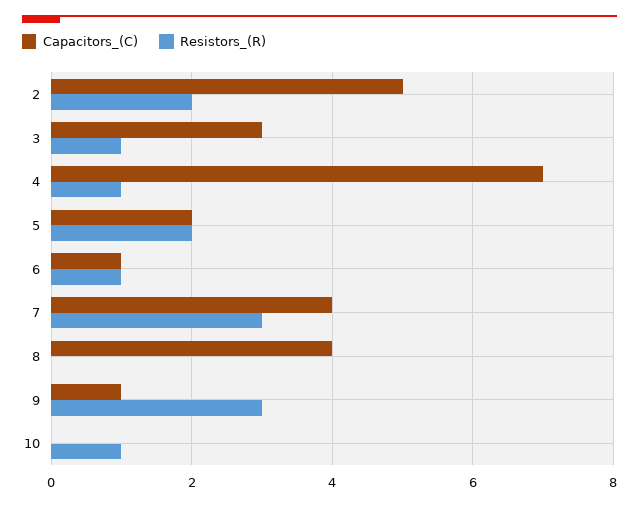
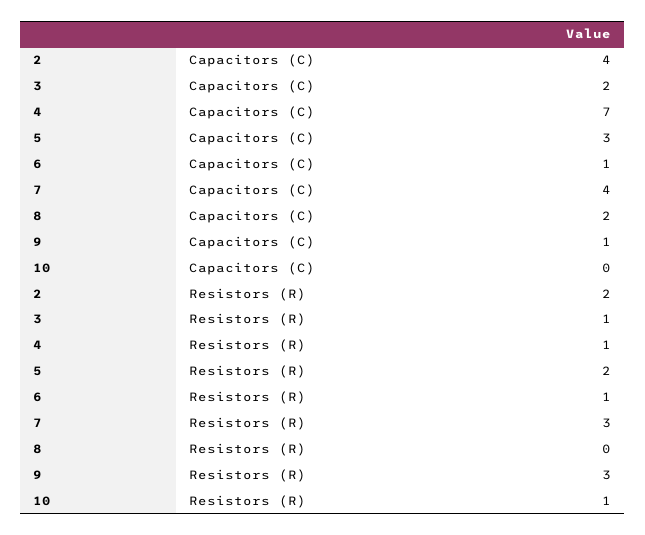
  {
    "Capacitors_(C)": {
-     "2": 5,
+     "2": 4,
-     "3": 3,
+     "3": 2,
      "4": 7,
-     "5": 2,
+     "5": 3,
      "6": 1,
      "7": 4,
-     "8": 4,
+     "8": 2,
      "9": 1,
      "10": 0
    },
    "Resistors_(R)": {
      "2": 2,
      "3": 1,
      "4": 1,
      "5": 2,
      "6": 1,
      "7": 3,
      "8": 0,
      "9": 3,
      "10": 1
    }
  }

